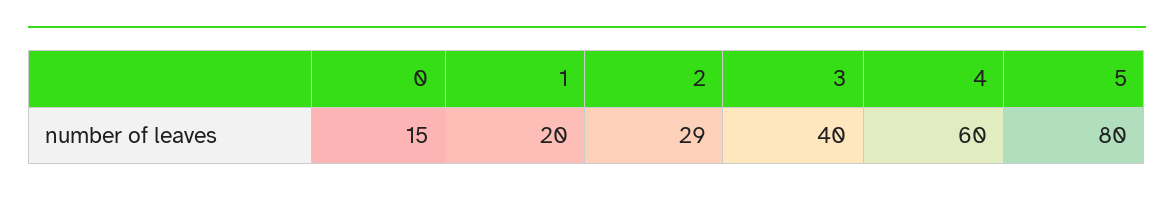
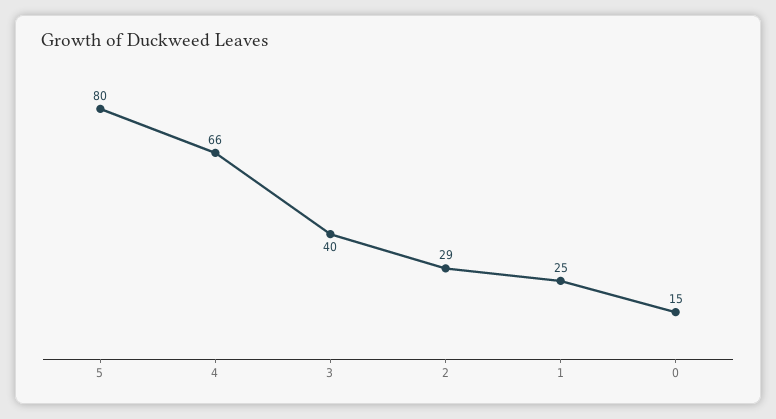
  {
    "0": 15,
-   "1": 20,
+   "1": 25,
    "2": 29,
    "3": 40,
-   "4": 60,
+   "4": 66,
    "5": 80
  }

